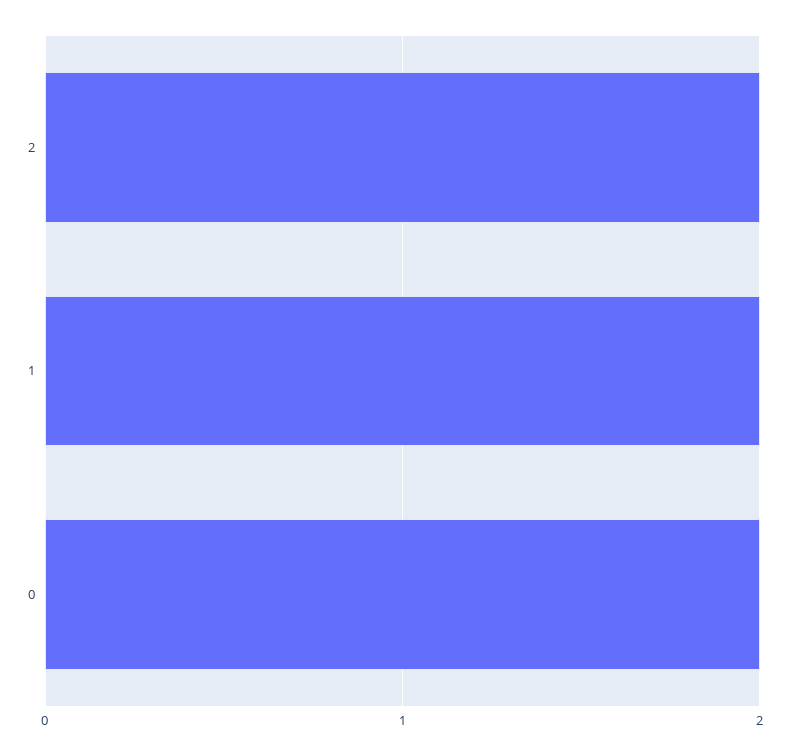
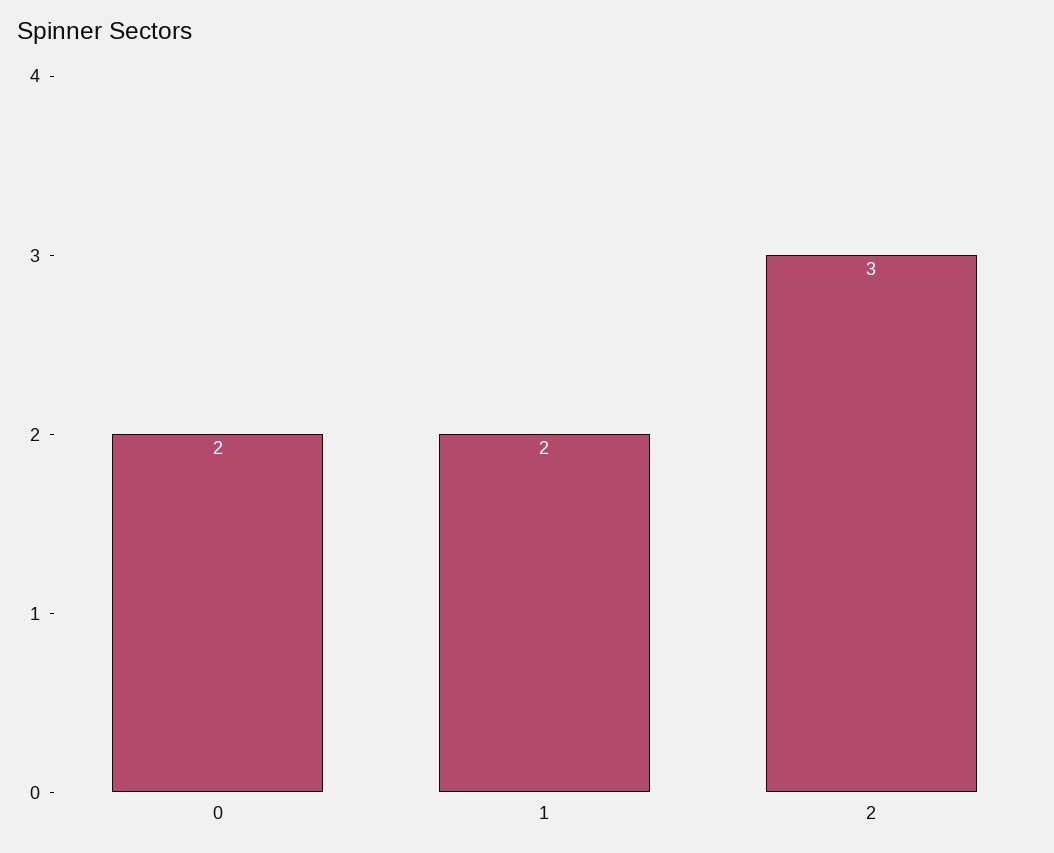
  {
-   "2": 2,
+   "2": 3,
    "1": 2,
    "0": 2
  }

